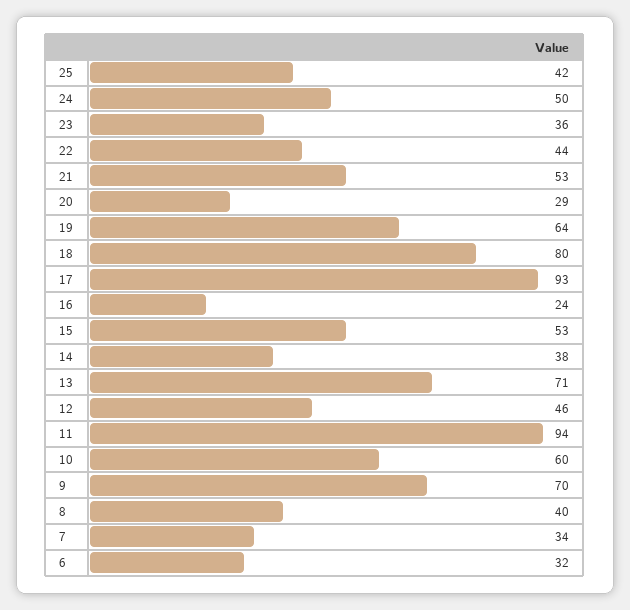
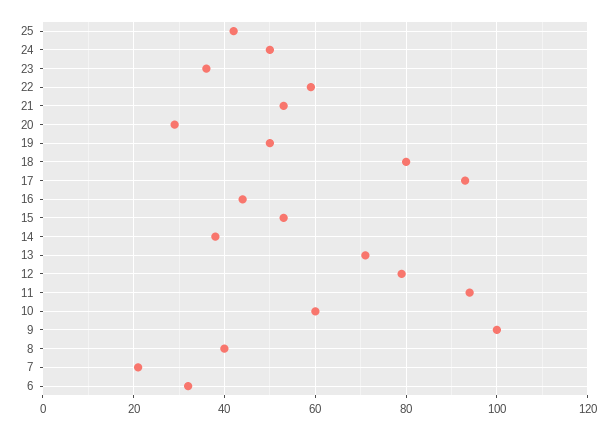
  {
    "25": 42,
    "24": 50,
    "23": 36,
-   "22": 44,
+   "22": 60,
    "21": 53,
    "20": 29,
-   "19": 64,
+   "19": 50,
    "18": 80,
    "17": 93,
-   "16": 24,
+   "16": 45,
    "15": 53,
    "14": 38,
    "13": 71,
-   "12": 46,
+   "12": 80,
    "11": 94,
    "10": 60,
-   "9": 70,
+   "9": 100,
    "8": 40,
-   "7": 34,
+   "7": 20,
    "6": 32
  }

